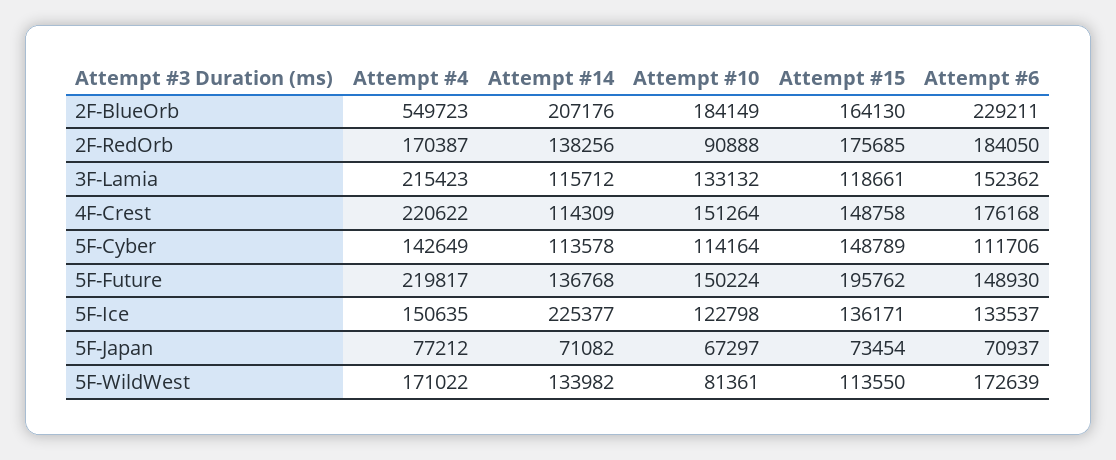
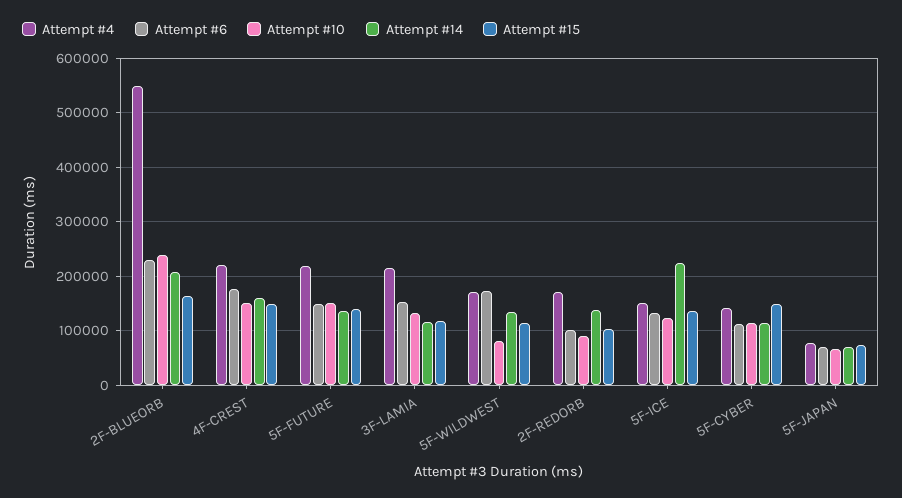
  {
    "Attempt #4": {
      "2F-BlueOrb": 549723,
      "2F-RedOrb": 170387,
      "3F-Lamia": 215423,
      "4F-Crest": 220622,
      "5F-Cyber": 142649,
      "5F-Future": 219817,
      "5F-Ice": 150635,
      "5F-Japan": 77212,
      "5F-WildWest": 171022
    },
    "Attempt #14": {
      "2F-BlueOrb": 207176,
      "2F-RedOrb": 138256,
      "3F-Lamia": 115712,
-     "4F-Crest": 114309,
+     "4F-Crest": 160000,
      "5F-Cyber": 113578,
      "5F-Future": 136768,
      "5F-Ice": 225377,
      "5F-Japan": 71082,
      "5F-WildWest": 133982
    },
    "Attempt #10": {
-     "2F-BlueOrb": 184149,
+     "2F-BlueOrb": 240000,
      "2F-RedOrb": 90888,
      "3F-Lamia": 133132,
      "4F-Crest": 151264,
      "5F-Cyber": 114164,
      "5F-Future": 150224,
      "5F-Ice": 122798,
      "5F-Japan": 67297,
      "5F-WildWest": 81361
    },
    "Attempt #15": {
      "2F-BlueOrb": 164130,
-     "2F-RedOrb": 175685,
+     "2F-RedOrb": 100000,
      "3F-Lamia": 118661,
      "4F-Crest": 148758,
      "5F-Cyber": 148789,
-     "5F-Future": 195762,
+     "5F-Future": 140000,
      "5F-Ice": 136171,
      "5F-Japan": 73454,
      "5F-WildWest": 113550
    },
    "Attempt #6": {
      "2F-BlueOrb": 229211,
-     "2F-RedOrb": 184050,
+     "2F-RedOrb": 100000,
      "3F-Lamia": 152362,
      "4F-Crest": 176168,
      "5F-Cyber": 111706,
      "5F-Future": 148930,
      "5F-Ice": 133537,
      "5F-Japan": 70937,
      "5F-WildWest": 172639
    }
  }

